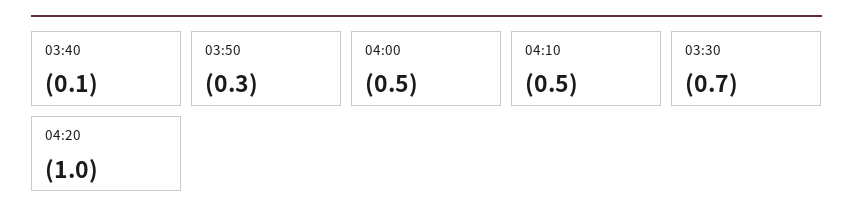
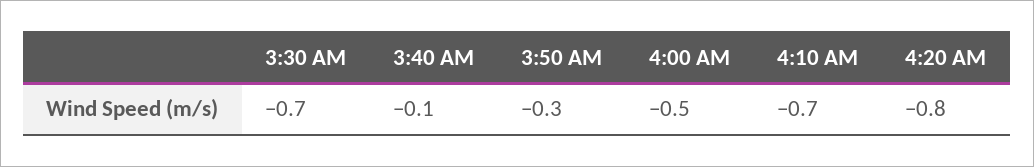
  {
    "03:40": -0.1,
    "03:50": -0.3,
    "04:00": -0.5,
-   "04:10": -0.5,
+   "04:10": -0.7,
    "03:30": -0.7,
-   "04:20": -1
+   "04:20": -0.8
  }

